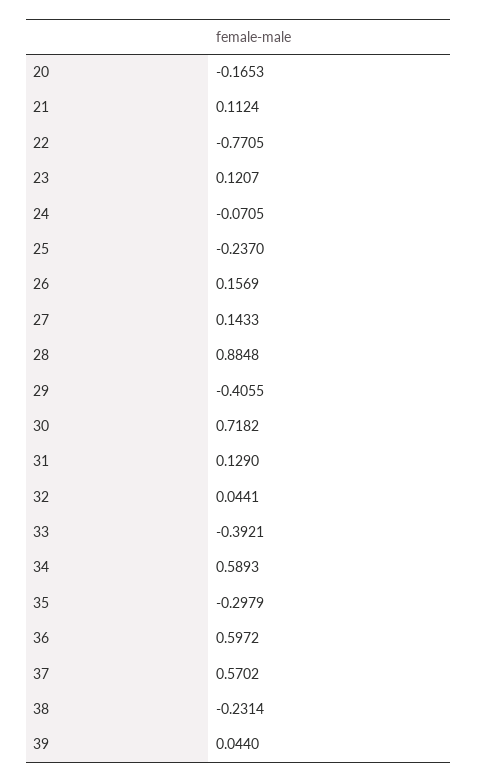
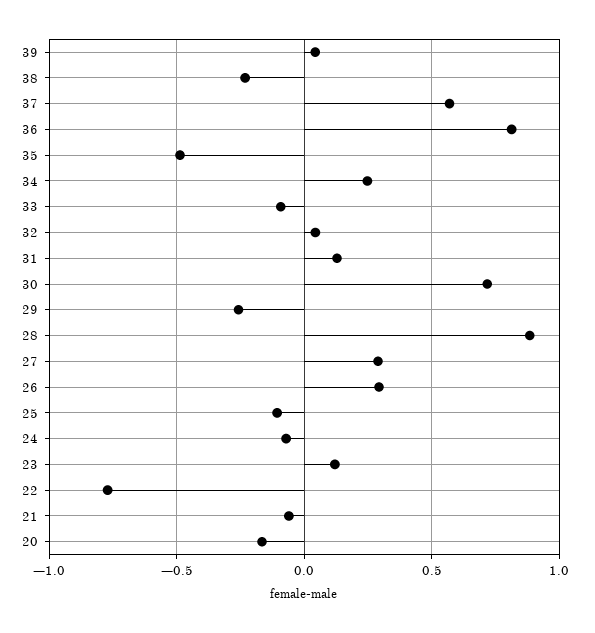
  {
    "20": -0.1653,
-   "21": 0.1124,
+   "21": -0.05,
    "22": -0.7705,
    "23": 0.1207,
    "24": -0.0705,
-   "25": -0.237,
+   "25": -0.1,
-   "26": 0.1569,
+   "26": 0.3,
-   "27": 0.1433,
+   "27": 0.3,
    "28": 0.8848,
-   "29": -0.4055,
+   "29": -0.25,
    "30": 0.7182,
    "31": 0.129,
    "32": 0.0441,
-   "33": -0.3921,
+   "33": -0.1,
-   "34": 0.5893,
+   "34": 0.25,
-   "35": -0.2979,
+   "35": -0.5,
-   "36": 0.5972,
+   "36": 0.8,
    "37": 0.5702,
    "38": -0.2314,
    "39": 0.044
  }

